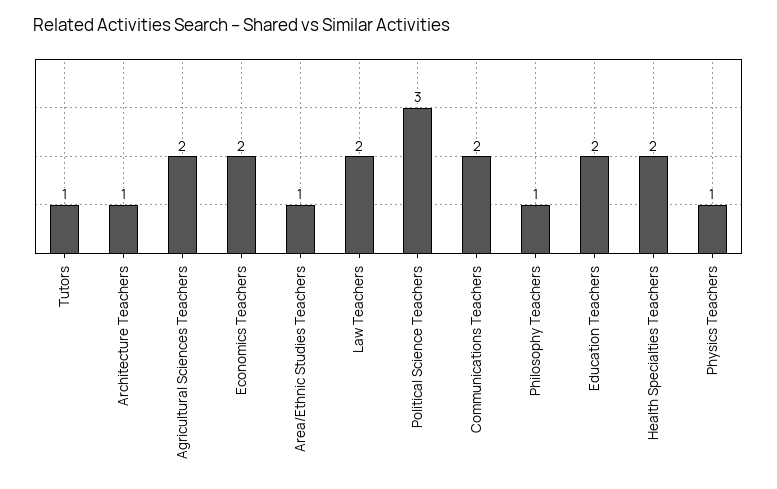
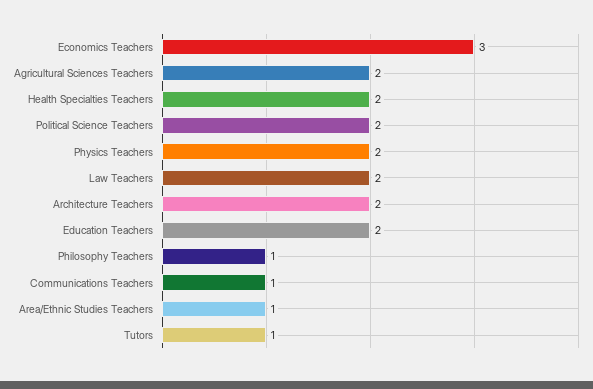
  {
    "Tutors": 1,
-   "Architecture Teachers": 1,
+   "Architecture Teachers": 2,
    "Agricultural Sciences Teachers": 2,
-   "Economics Teachers": 2,
+   "Economics Teachers": 3,
    "Area/Ethnic Studies Teachers": 1,
    "Law Teachers": 2,
-   "Political Science Teachers": 3,
+   "Political Science Teachers": 2,
-   "Communications Teachers": 2,
+   "Communications Teachers": 1,
    "Philosophy Teachers": 1,
    "Education Teachers": 2,
    "Health Specialties Teachers": 2,
-   "Physics Teachers": 1
+   "Physics Teachers": 2
  }

